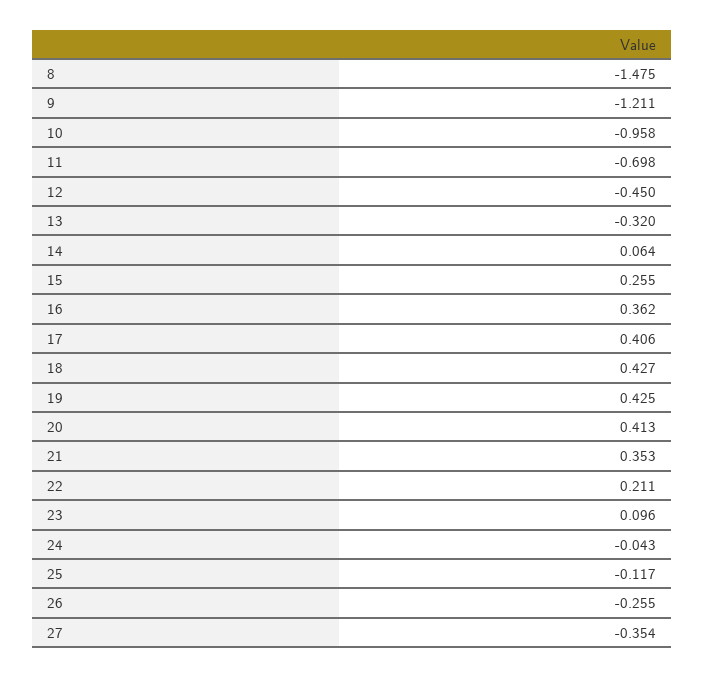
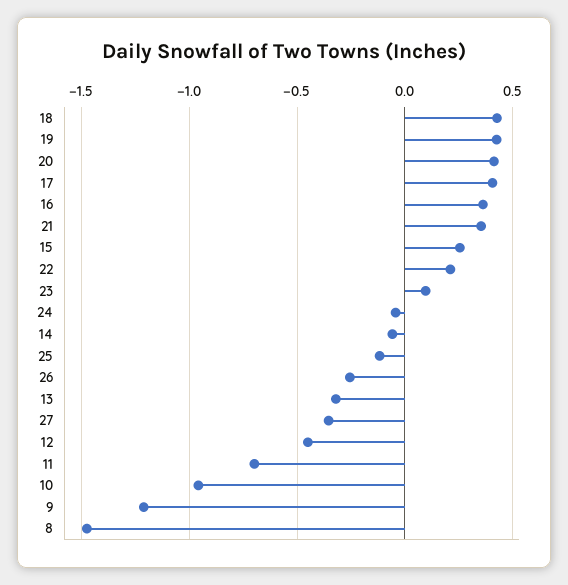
  {
    "8": -1.475,
    "9": -1.211,
    "10": -0.958,
    "11": -0.698,
    "12": -0.45,
    "13": -0.32,
-   "14": 0.064,
+   "14": -0.05,
    "15": 0.255,
    "16": 0.362,
    "17": 0.406,
    "18": 0.427,
    "19": 0.425,
    "20": 0.413,
    "21": 0.353,
    "22": 0.211,
    "23": 0.096,
    "24": -0.043,
    "25": -0.117,
    "26": -0.255,
    "27": -0.354
  }

